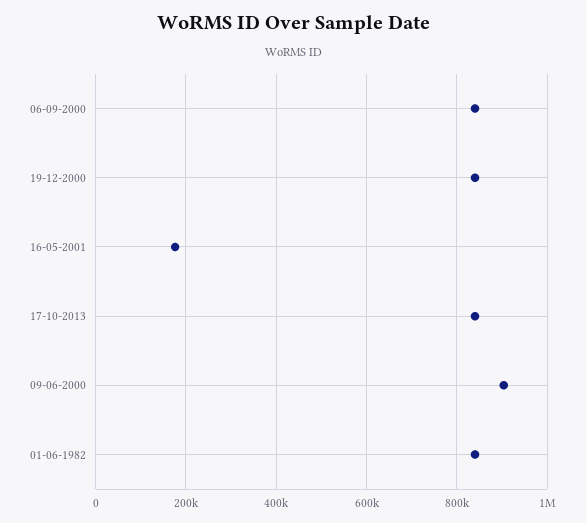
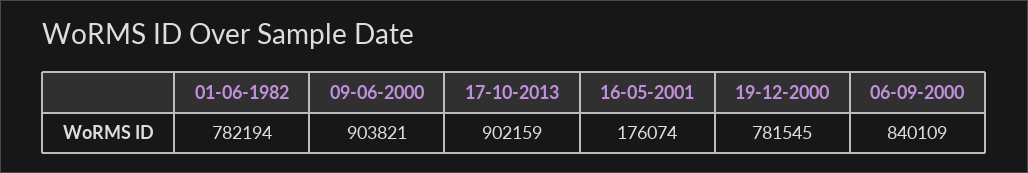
  {
    "06-09-2000": 840109,
-   "19-12-2000": 840000,
+   "19-12-2000": 781545,
    "16-05-2001": 176074,
-   "17-10-2013": 840000,
+   "17-10-2013": 902159,
    "09-06-2000": 903821,
-   "01-06-1982": 840000
+   "01-06-1982": 782194
  }

